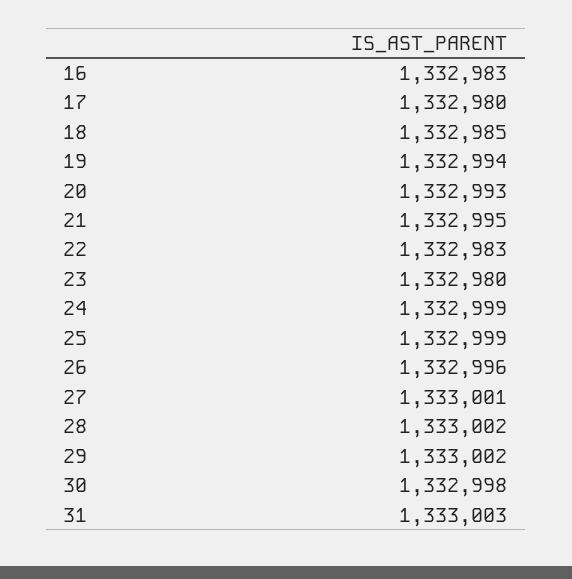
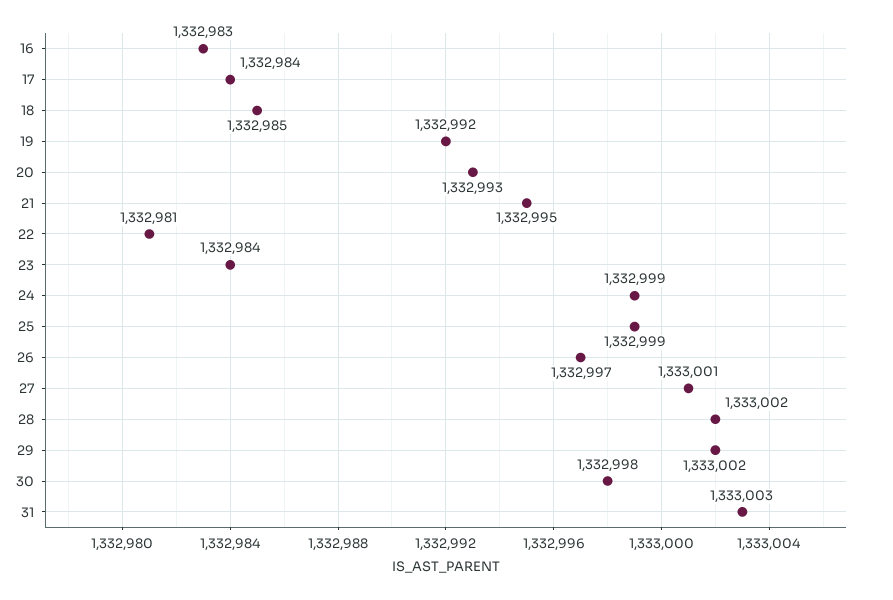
  {
    "16": 1332983,
-   "17": 1332980,
+   "17": 1332984,
    "18": 1332985,
-   "19": 1332994,
+   "19": 1332992,
    "20": 1332993,
    "21": 1332995,
-   "22": 1332983,
+   "22": 1332981,
-   "23": 1332980,
+   "23": 1332984,
    "24": 1332999,
    "25": 1332999,
-   "26": 1332996,
+   "26": 1332997,
    "27": 1333001,
    "28": 1333002,
    "29": 1333002,
    "30": 1332998,
    "31": 1333003
  }

